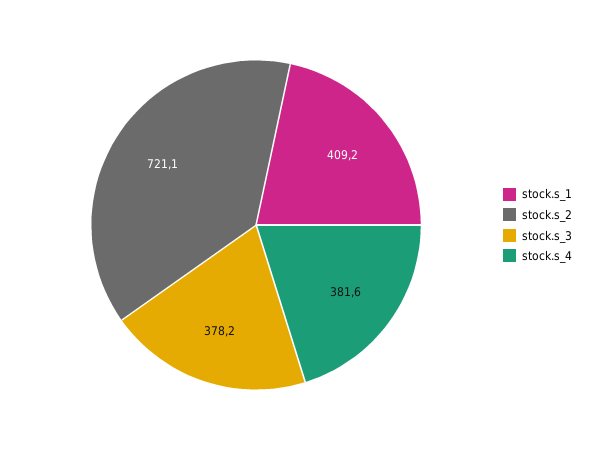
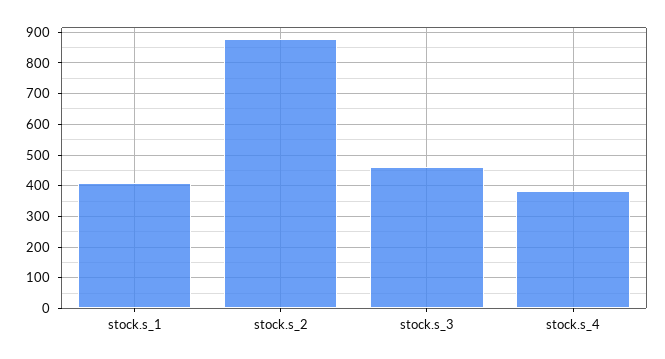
  {
    "stock.s_1": 409.2,
-   "stock.s_2": 721.1,
+   "stock.s_2": 880,
-   "stock.s_3": 378.2,
+   "stock.s_3": 460,
    "stock.s_4": 381.6
  }

